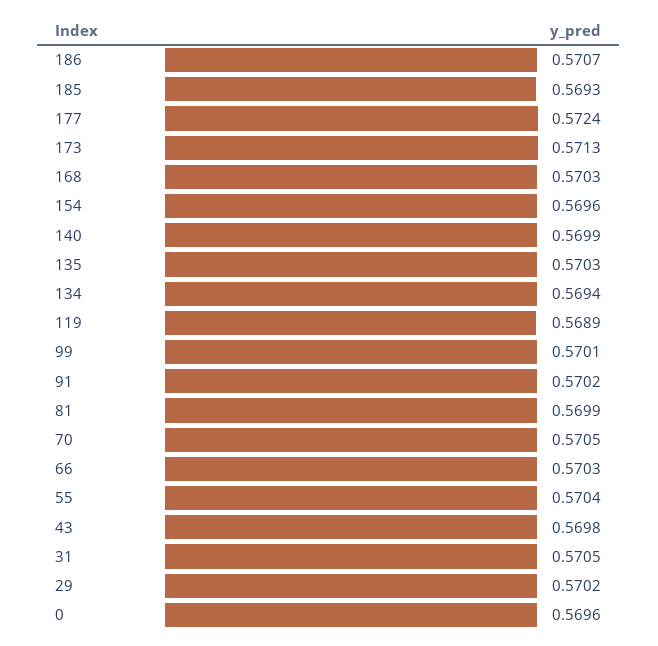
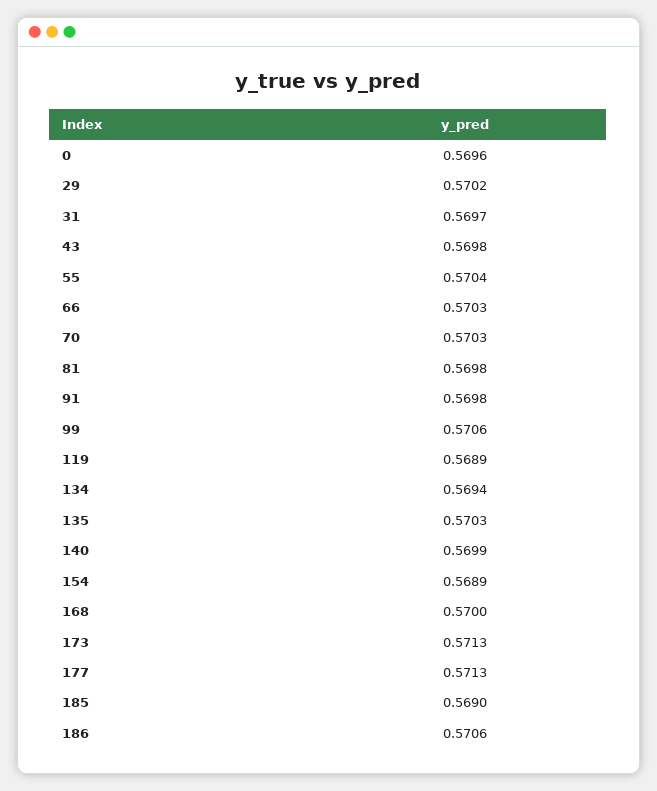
  {
-   "186": 0.5707,
+   "186": 0.5706,
-   "185": 0.5693,
+   "185": 0.569,
-   "177": 0.5724,
+   "177": 0.5713,
    "173": 0.5713,
-   "168": 0.5703,
+   "168": 0.57,
-   "154": 0.5696,
+   "154": 0.5689,
    "140": 0.5699,
    "135": 0.5703,
    "134": 0.5694,
    "119": 0.5689,
-   "99": 0.5701,
+   "99": 0.5706,
-   "91": 0.5702,
+   "91": 0.5698,
-   "81": 0.5699,
+   "81": 0.5698,
-   "70": 0.5705,
+   "70": 0.5703,
    "66": 0.5703,
    "55": 0.5704,
    "43": 0.5698,
-   "31": 0.5705,
+   "31": 0.5697,
    "29": 0.5702,
    "0": 0.5696
  }

